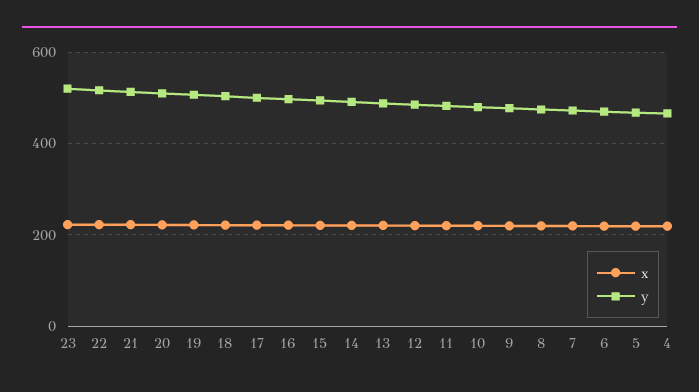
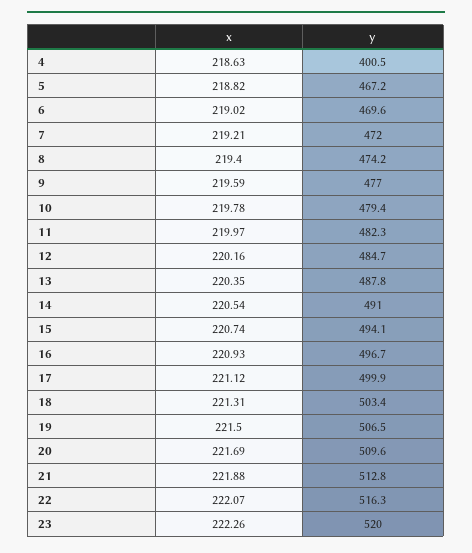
  {
    "x": {
      "23": 222.26,
      "22": 222.07,
      "21": 221.88,
      "20": 221.69,
      "19": 221.5,
      "18": 221.31,
      "17": 221.12,
      "16": 220.93,
      "15": 220.74,
      "14": 220.54,
      "13": 220.35,
      "12": 220.16,
      "11": 219.97,
      "10": 219.78,
      "9": 219.59,
      "8": 219.4,
      "7": 219.21,
      "6": 219.02,
      "5": 218.82,
      "4": 218.63
    },
    "y": {
      "23": 520,
      "22": 516.3,
      "21": 512.8,
      "20": 509.6,
      "19": 506.5,
      "18": 503.4,
      "17": 499.9,
      "16": 496.7,
      "15": 494.1,
      "14": 491,
      "13": 487.8,
      "12": 484.7,
      "11": 482.3,
      "10": 479.4,
      "9": 477,
      "8": 474.2,
      "7": 472,
      "6": 469.6,
      "5": 467.2,
-     "4": 460
+     "4": 400.5
    }
  }

